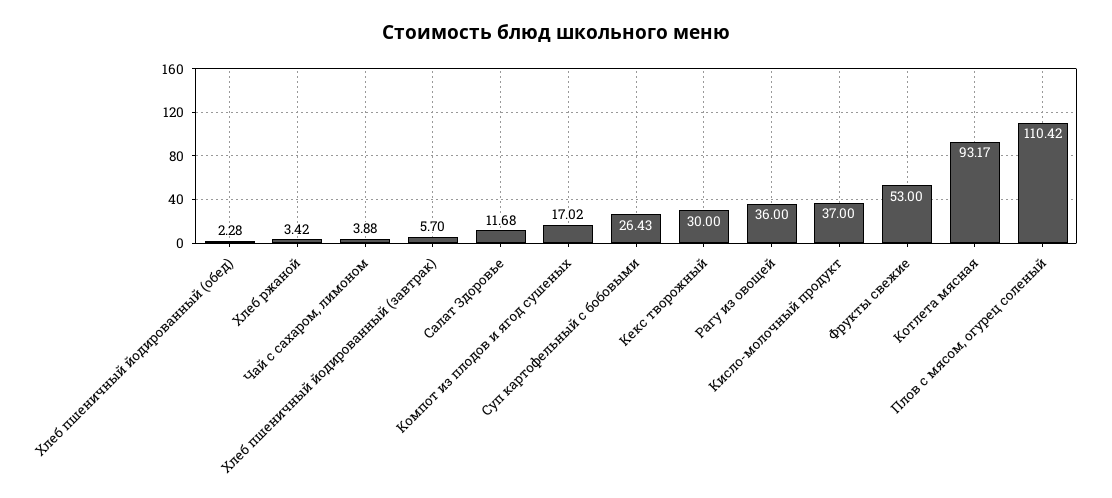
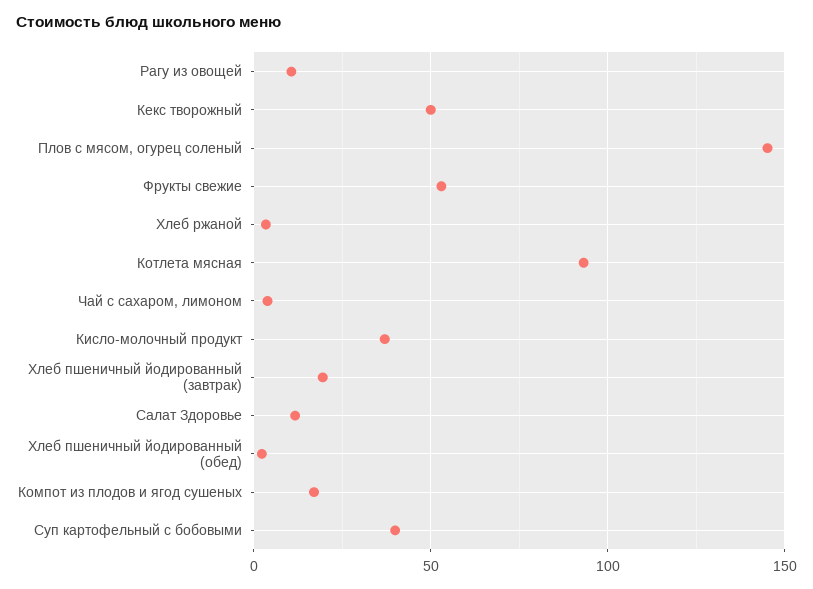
  {
    "Хлеб пшеничный йодированный (обед)": 2.28,
    "Хлеб ржаной": 3.42,
    "Чай с сахаром, лимоном": 3.88,
-   "Хлеб пшеничный йодированный (завтрак)": 5.7,
+   "Хлеб пшеничный йодированный (завтрак)": 20,
    "Салат Здоровье": 11.68,
    "Компот из плодов и ягод сушеных": 17.02,
-   "Суп картофельный с бобовыми": 26.43,
+   "Суп картофельный с бобовыми": 40,
-   "Кекс творожный": 30,
+   "Кекс творожный": 50,
-   "Рагу из овощей": 36,
+   "Рагу из овощей": 10,
    "Кисло-молочный продукт": 37,
    "Фрукты свежие": 53,
    "Котлета мясная": 93.17,
-   "Плов с мясом, огурец соленый": 110.42
+   "Плов с мясом, огурец соленый": 145
  }

